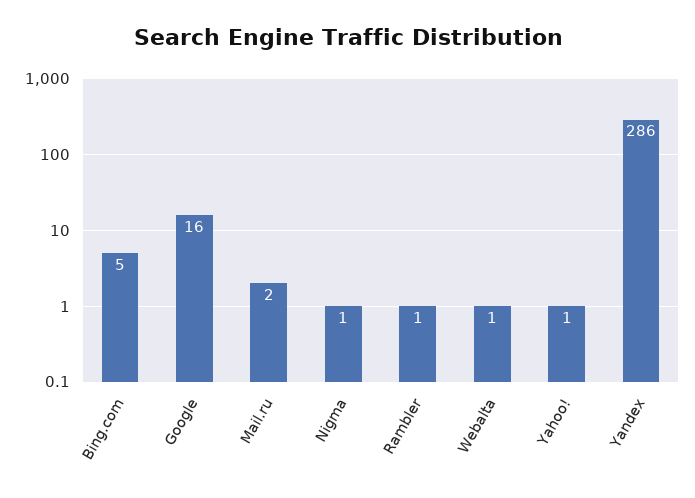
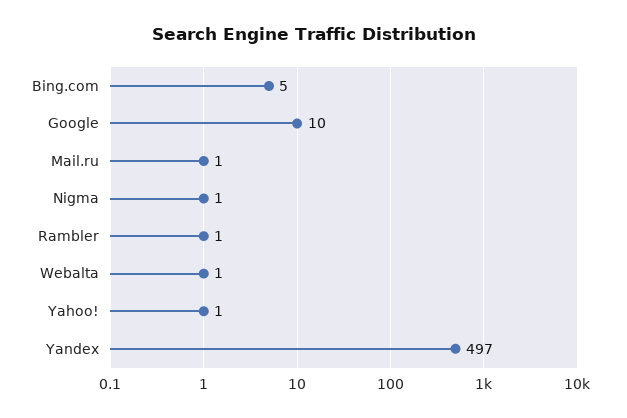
  {
    "Bing.com": 5,
-   "Google": 16,
+   "Google": 10,
-   "Mail.ru": 2,
+   "Mail.ru": 1,
    "Nigma": 1,
    "Rambler": 1,
    "Webalta": 1,
    "Yahoo!": 1,
-   "Yandex": 286
+   "Yandex": 497
  }

